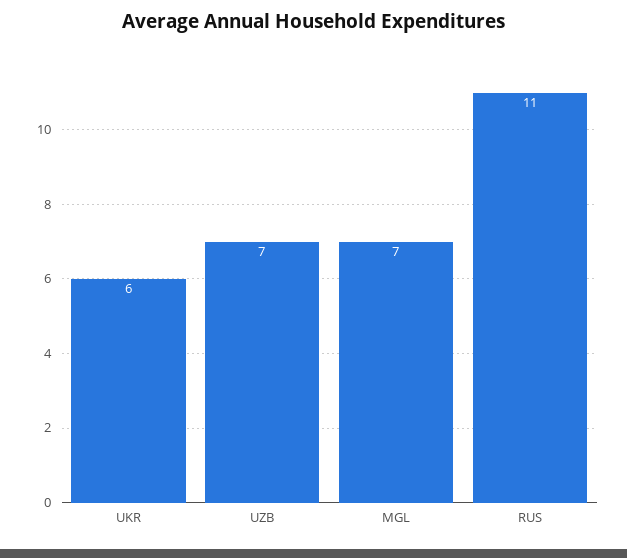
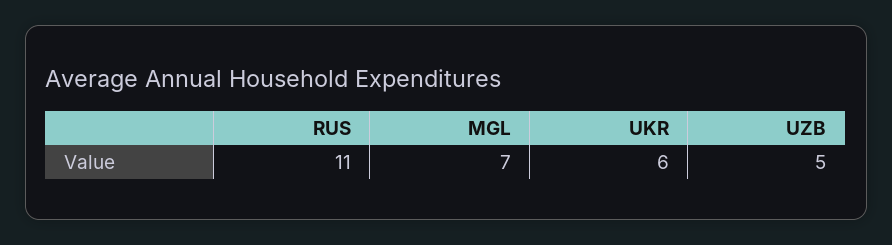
  {
    "UKR": 6,
-   "UZB": 7,
+   "UZB": 5,
    "MGL": 7,
    "RUS": 11
  }

